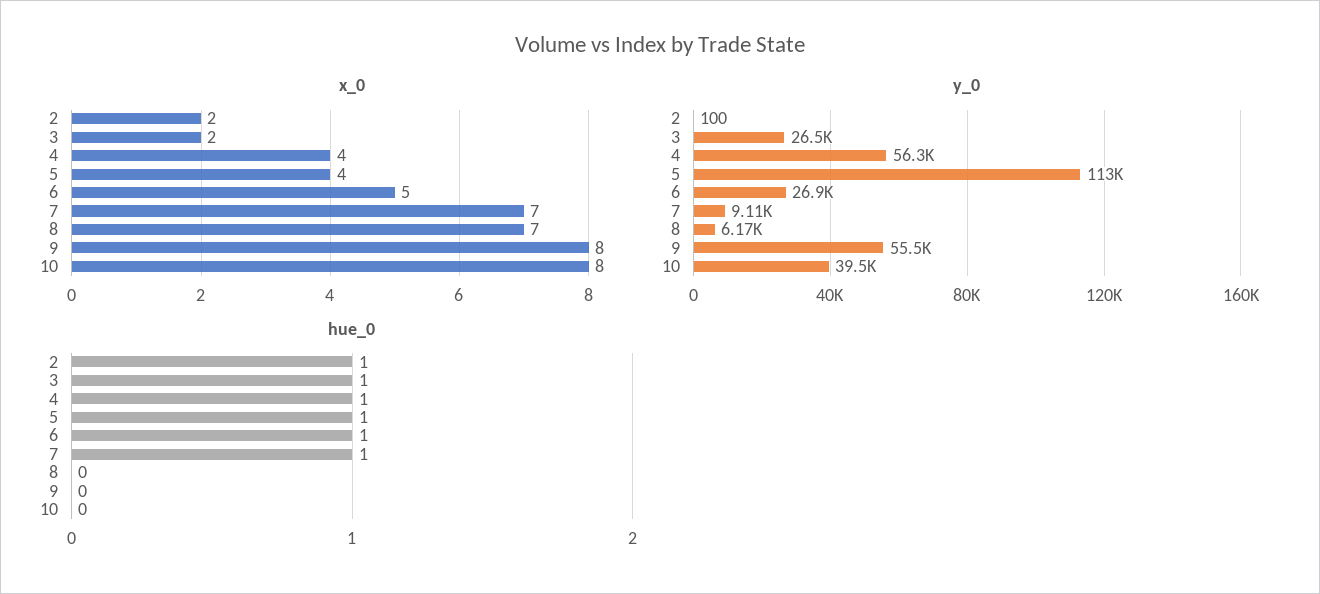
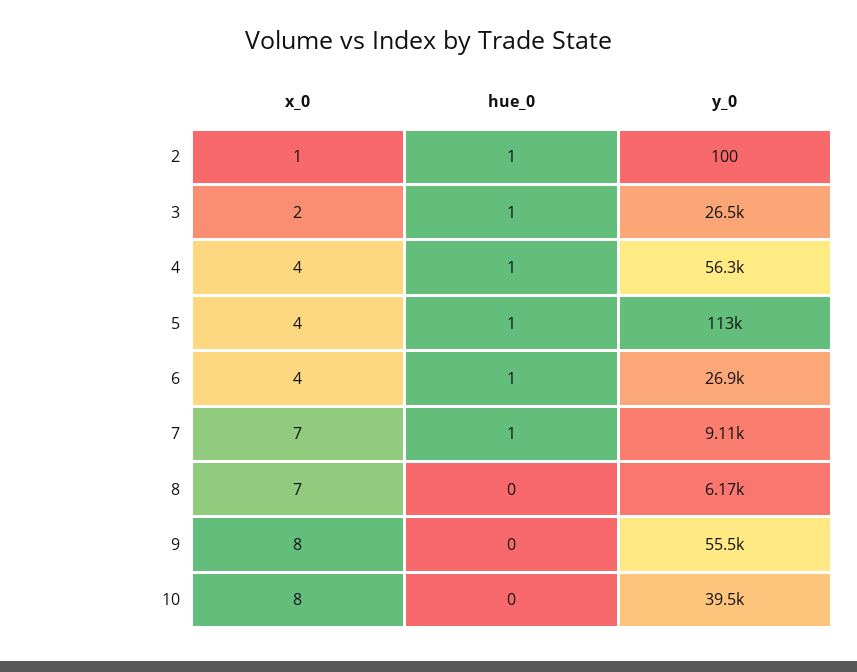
  {
    "x_0": {
-     "2": 2,
+     "2": 1,
      "3": 2,
      "4": 4,
      "5": 4,
-     "6": 5,
+     "6": 4,
      "7": 7,
      "8": 7,
      "9": 8,
      "10": 8
    },
    "y_0": {
      "2": 100,
      "3": 26500,
      "4": 56300,
      "5": 113000,
      "6": 26900,
      "7": 9110,
      "8": 6170,
      "9": 55500,
      "10": 39500
    },
    "hue_0": {
      "2": 1,
      "3": 1,
      "4": 1,
      "5": 1,
      "6": 1,
      "7": 1,
      "8": 0,
      "9": 0,
      "10": 0
    }
  }

